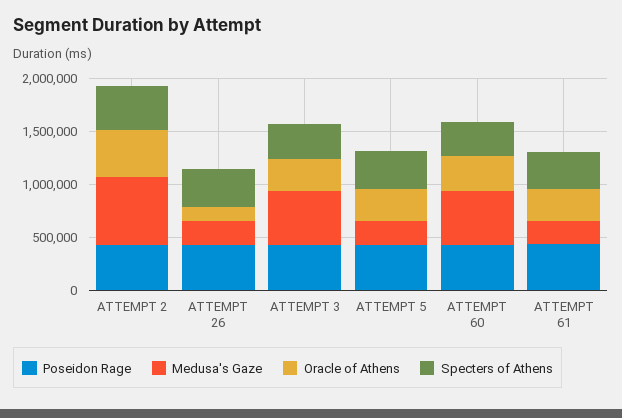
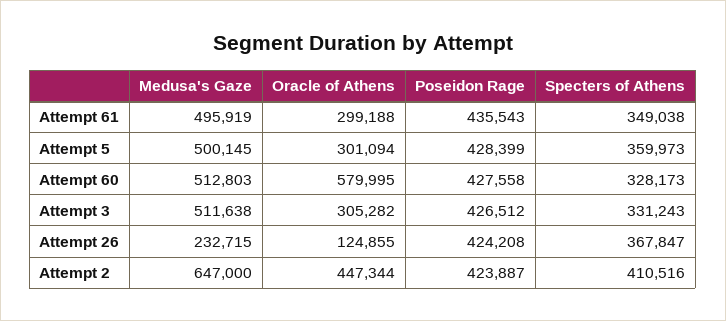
  {
    "Poseidon Rage": {
      "ATTEMPT 2": 423887,
      "ATTEMPT 26": 424208,
      "ATTEMPT 3": 426512,
      "ATTEMPT 5": 428399,
      "ATTEMPT 60": 427558,
      "ATTEMPT 61": 435543
    },
    "Medusa's Gaze": {
      "ATTEMPT 2": 647000,
      "ATTEMPT 26": 232715,
      "ATTEMPT 3": 511638,
-     "ATTEMPT 5": 200000,
+     "ATTEMPT 5": 500145,
      "ATTEMPT 60": 512803,
-     "ATTEMPT 61": 200000
+     "ATTEMPT 61": 495919
    },
    "Oracle of Athens": {
      "ATTEMPT 2": 447344,
      "ATTEMPT 26": 124855,
      "ATTEMPT 3": 305282,
      "ATTEMPT 5": 301094,
-     "ATTEMPT 60": 300000,
+     "ATTEMPT 60": 579995,
      "ATTEMPT 61": 299188
    },
    "Specters of Athens": {
      "ATTEMPT 2": 410516,
      "ATTEMPT 26": 367847,
      "ATTEMPT 3": 331243,
      "ATTEMPT 5": 359973,
      "ATTEMPT 60": 328173,
      "ATTEMPT 61": 349038
    }
  }

